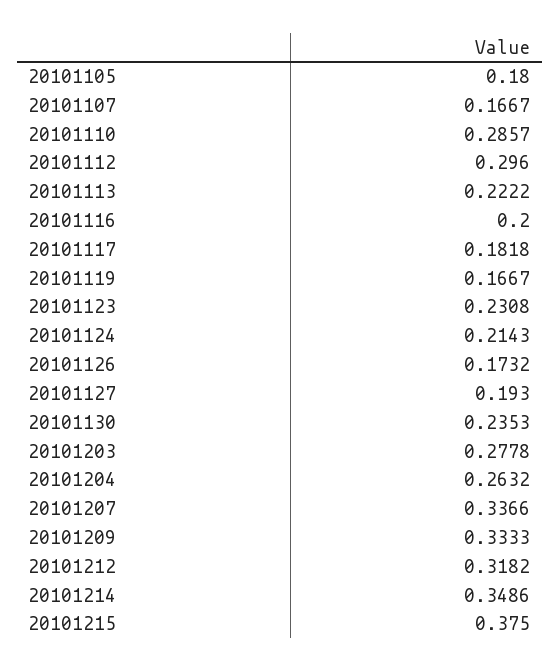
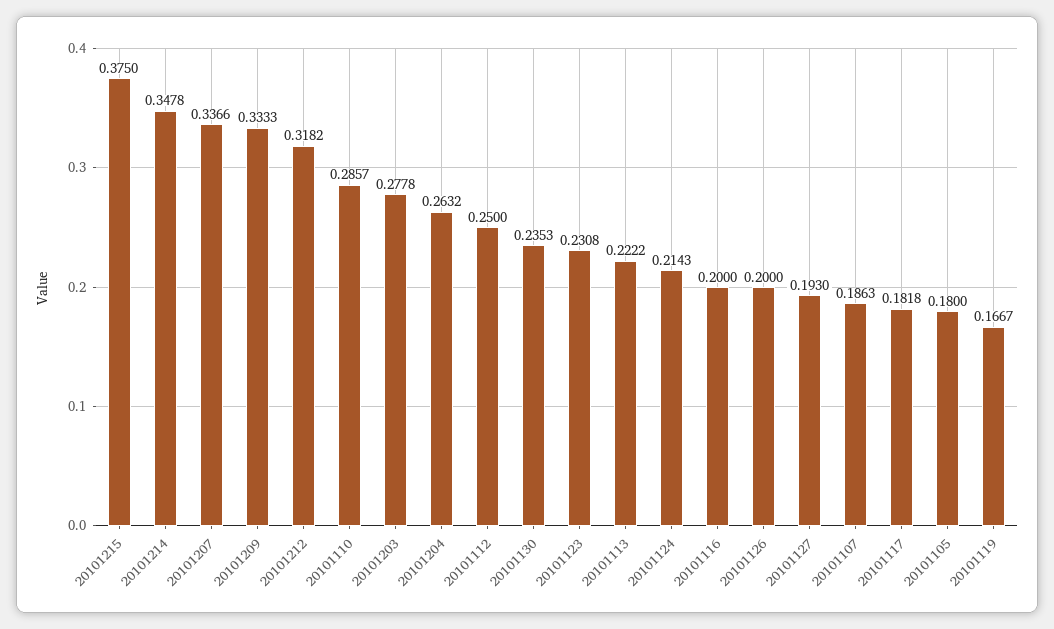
  {
    "20101105": 0.18,
-   "20101107": 0.1667,
+   "20101107": 0.1863,
    "20101110": 0.2857,
-   "20101112": 0.296,
+   "20101112": 0.25,
    "20101113": 0.2222,
    "20101116": 0.2,
    "20101117": 0.1818,
    "20101119": 0.1667,
    "20101123": 0.2308,
    "20101124": 0.2143,
-   "20101126": 0.1732,
+   "20101126": 0.2,
    "20101127": 0.193,
    "20101130": 0.2353,
    "20101203": 0.2778,
    "20101204": 0.2632,
    "20101207": 0.3366,
    "20101209": 0.3333,
    "20101212": 0.3182,
-   "20101214": 0.3486,
+   "20101214": 0.3478,
    "20101215": 0.375
  }

